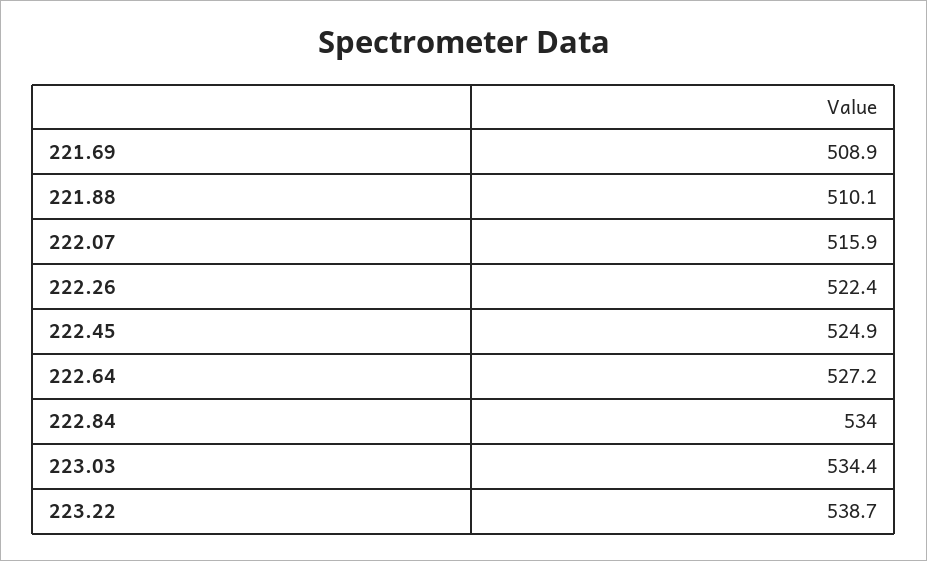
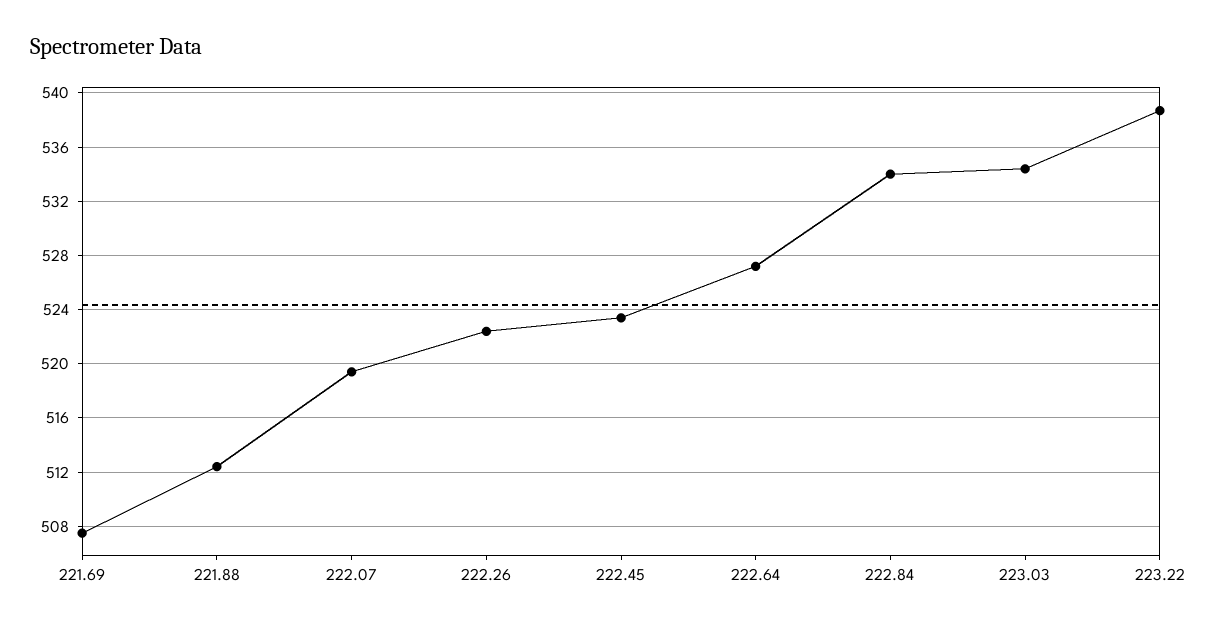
  {
-   "221.69": 508.9,
+   "221.69": 507.5,
-   "221.88": 510.1,
+   "221.88": 512.5,
-   "222.07": 515.9,
+   "222.07": 519.5,
    "222.26": 522.4,
-   "222.45": 524.9,
+   "222.45": 523.5,
    "222.64": 527.2,
    "222.84": 534,
    "223.03": 534.4,
    "223.22": 538.7
  }

